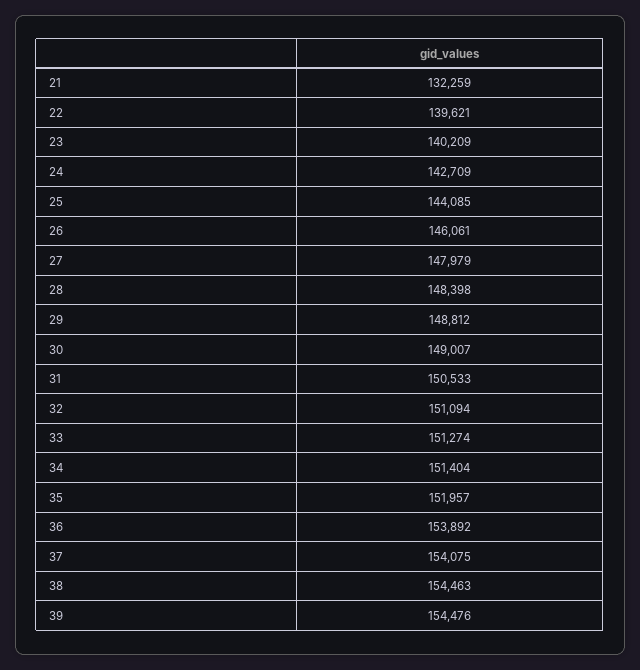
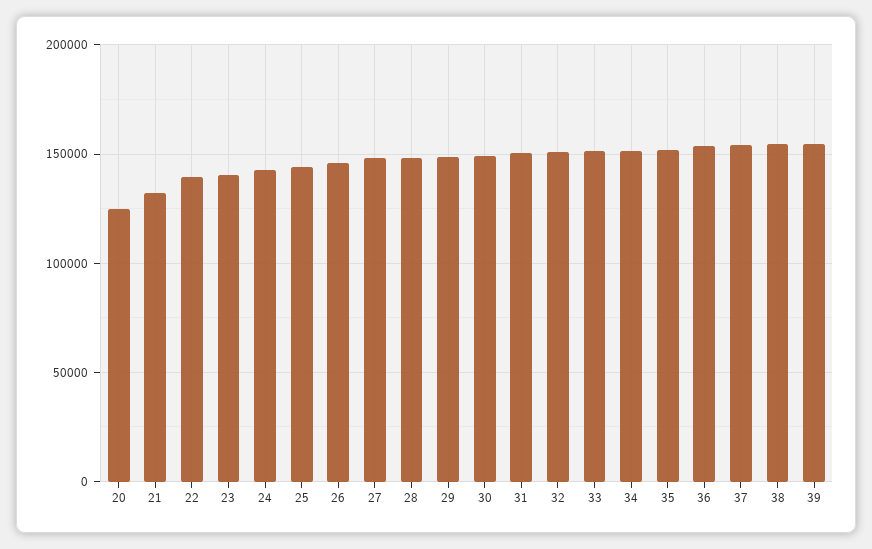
  {
    "21": 132259,
    "22": 139621,
    "23": 140209,
    "24": 142709,
    "25": 144085,
    "26": 146061,
    "27": 147979,
    "28": 148398,
    "29": 148812,
    "30": 149007,
    "31": 150533,
    "32": 151094,
    "33": 151274,
    "34": 151404,
    "35": 151957,
    "36": 153892,
    "37": 154075,
    "38": 154463,
-   "39": 154476
+   "39": 154476,
+   "20": 125000
  }

